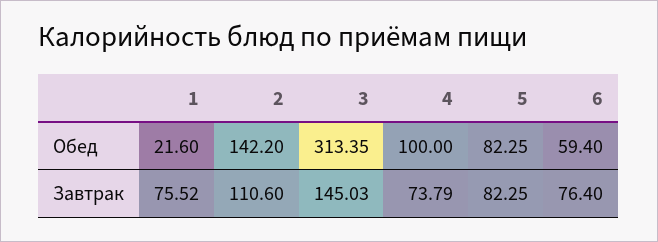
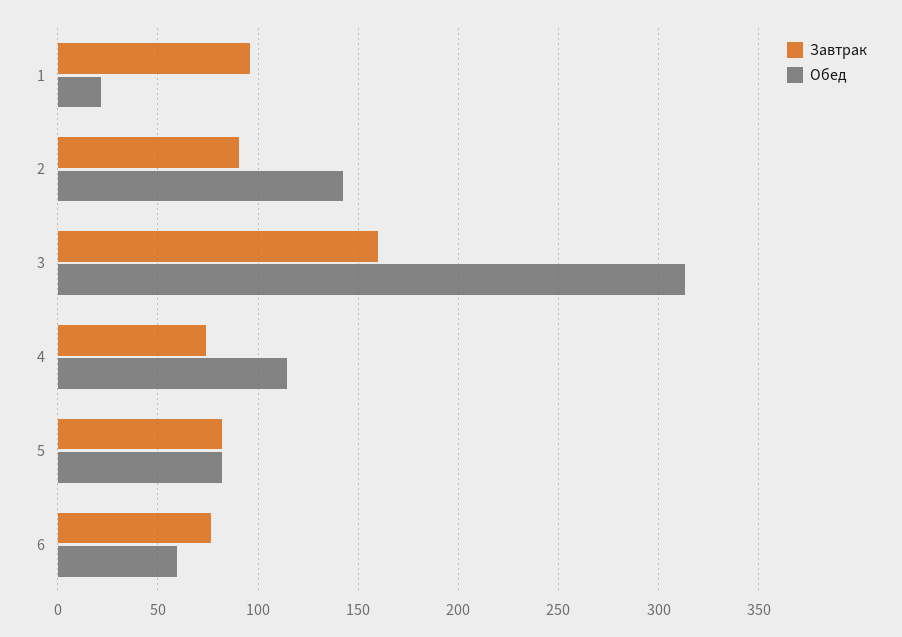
  {
    "Обед": {
      "1": 21.6,
      "2": 142.2,
      "3": 313.35,
-     "4": 100,
+     "4": 115,
      "5": 82.25,
      "6": 59.4
    },
    "Завтрак": {
-     "1": 75.52,
+     "1": 95,
-     "2": 110.6,
+     "2": 90,
-     "3": 145.03,
+     "3": 160,
      "4": 73.79,
      "5": 82.25,
      "6": 76.4
    }
  }

